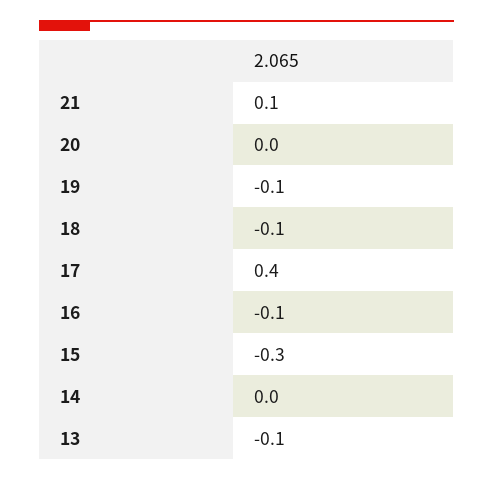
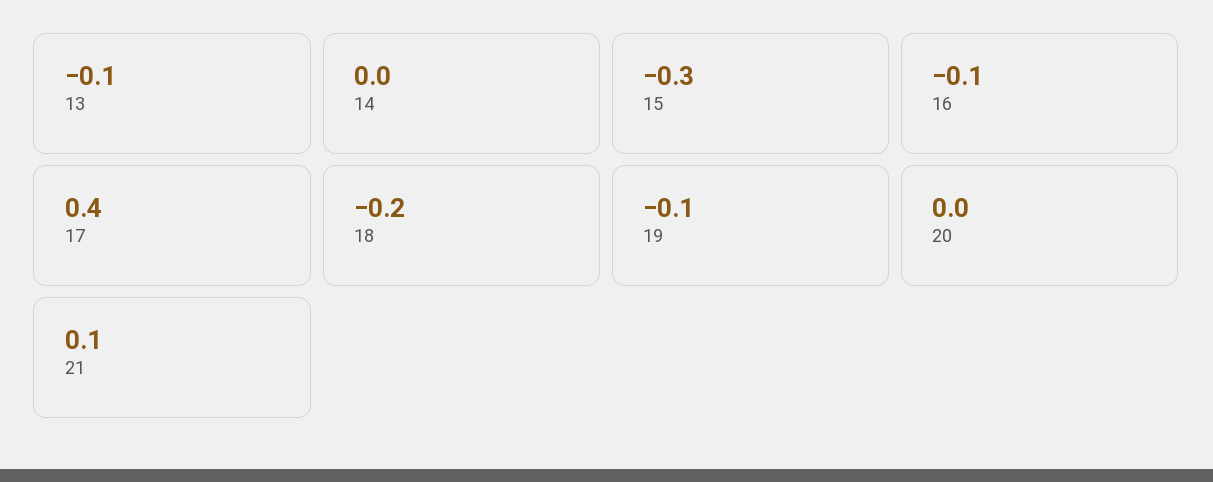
  {
    "21": 0.1,
    "20": 0,
    "19": -0.1,
-   "18": -0.1,
+   "18": -0.2,
    "17": 0.4,
    "16": -0.1,
    "15": -0.3,
    "14": 0,
    "13": -0.1
  }

